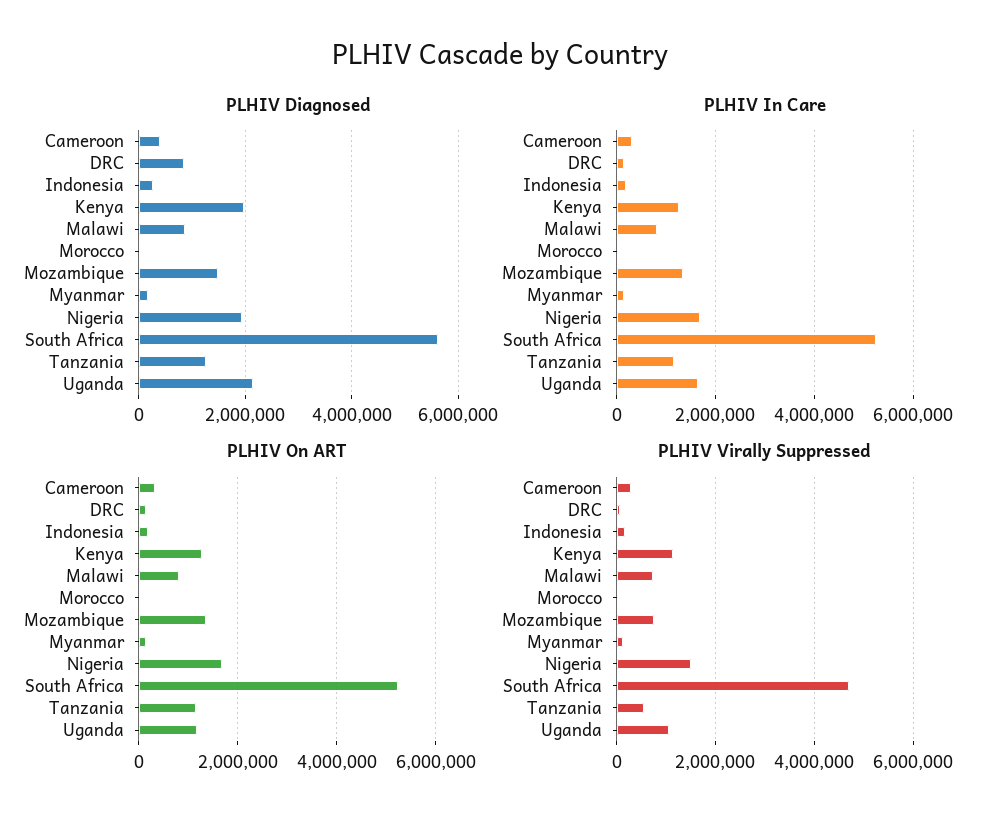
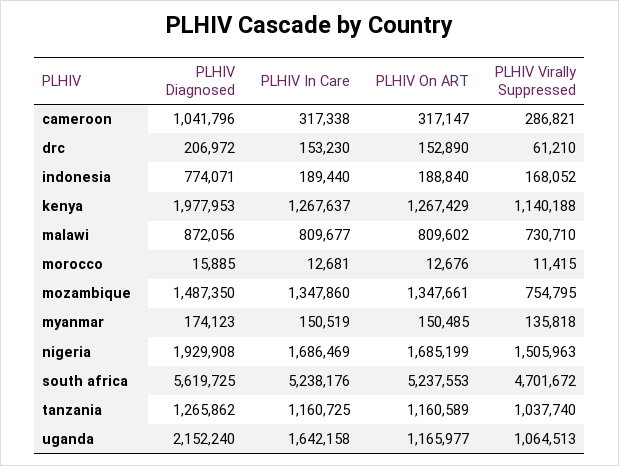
  {
    "PLHIV Diagnosed": {
-     "Cameroon": 400000,
+     "Cameroon": 1041796,
-     "DRC": 800000,
+     "DRC": 206972,
-     "Indonesia": 200000,
+     "Indonesia": 774071,
      "Kenya": 1977953,
      "Malawi": 872056,
      "Morocco": 15885,
      "Mozambique": 1487350,
      "Myanmar": 174123,
      "Nigeria": 1929908,
      "South Africa": 5619725,
      "Tanzania": 1265862,
      "Uganda": 2152240
    },
    "PLHIV In Care": {
      "Cameroon": 317338,
      "DRC": 153230,
      "Indonesia": 189440,
      "Kenya": 1267637,
      "Malawi": 809677,
      "Morocco": 12681,
      "Mozambique": 1347860,
      "Myanmar": 150519,
      "Nigeria": 1686469,
      "South Africa": 5238176,
      "Tanzania": 1160725,
      "Uganda": 1642158
    },
    "PLHIV On ART": {
      "Cameroon": 317147,
      "DRC": 152890,
      "Indonesia": 188840,
      "Kenya": 1267429,
      "Malawi": 809602,
      "Morocco": 12676,
      "Mozambique": 1347661,
      "Myanmar": 150485,
      "Nigeria": 1685199,
      "South Africa": 5237553,
      "Tanzania": 1160589,
      "Uganda": 1165977
    },
    "PLHIV Virally Suppressed": {
      "Cameroon": 286821,
      "DRC": 61210,
      "Indonesia": 168052,
      "Kenya": 1140188,
      "Malawi": 730710,
      "Morocco": 11415,
      "Mozambique": 754795,
      "Myanmar": 135818,
      "Nigeria": 1505963,
      "South Africa": 4701672,
-     "Tanzania": 600000,
+     "Tanzania": 1037740,
      "Uganda": 1064513
    }
  }

